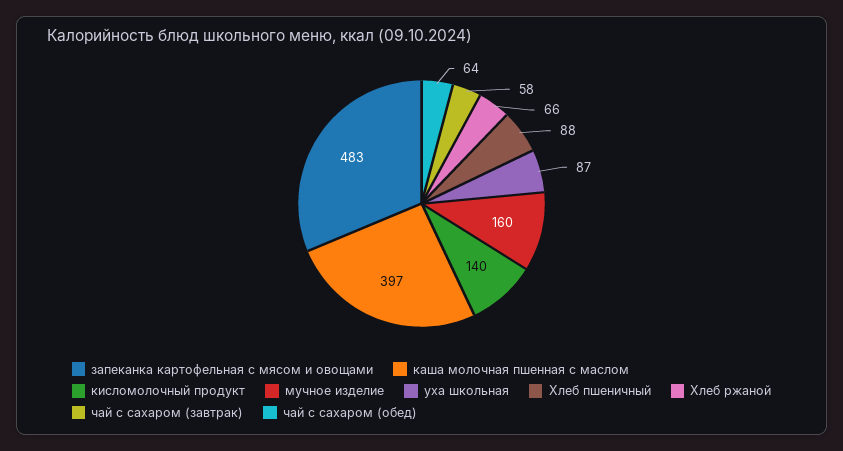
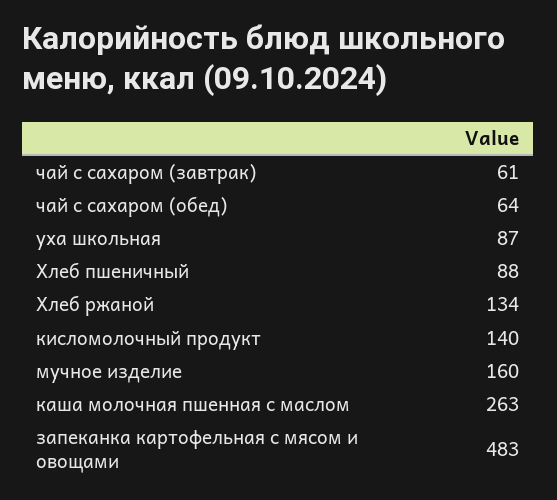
  {
    "запеканка картофельная с мясом и овощами": 483,
-   "каша молочная пшенная с маслом": 397,
+   "каша молочная пшенная с маслом": 263,
    "кисломолочный продукт": 140,
    "мучное изделие": 160,
    "уха школьная": 87,
    "Хлеб пшеничный": 88,
-   "Хлеб ржаной": 66,
+   "Хлеб ржаной": 134,
-   "чай с сахаром (завтрак)": 58,
+   "чай с сахаром (завтрак)": 61,
    "чай с сахаром (обед)": 64
  }

